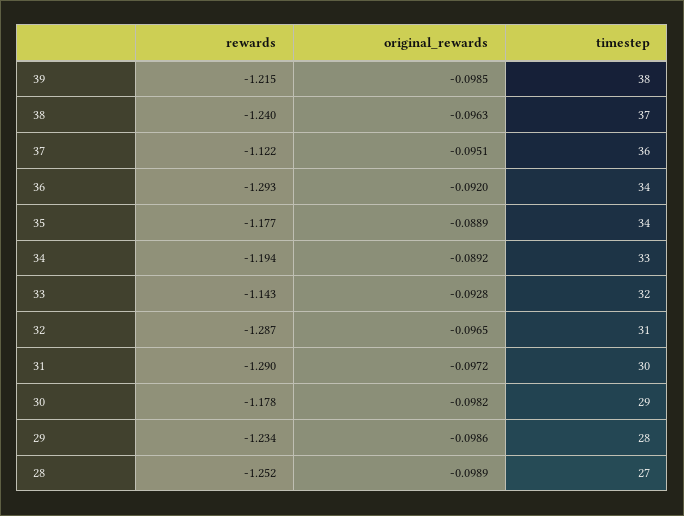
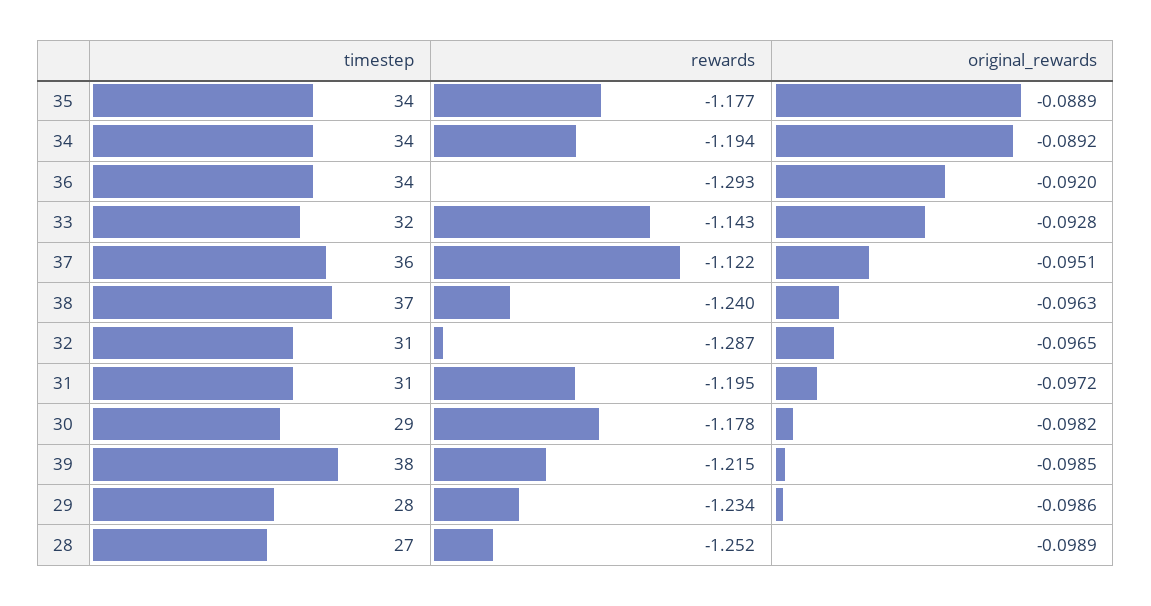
  {
    "rewards": {
      "39": -1.215,
      "38": -1.24,
      "37": -1.122,
      "36": -1.293,
      "35": -1.177,
      "34": -1.194,
      "33": -1.143,
      "32": -1.287,
-     "31": -1.29,
+     "31": -1.195,
      "30": -1.178,
      "29": -1.234,
      "28": -1.252
    },
    "original_rewards": {
      "39": -0.0985,
      "38": -0.0963,
      "37": -0.0951,
      "36": -0.092,
      "35": -0.0889,
      "34": -0.0892,
      "33": -0.0928,
      "32": -0.0965,
      "31": -0.0972,
      "30": -0.0982,
      "29": -0.0986,
      "28": -0.0989
    },
    "timestep": {
      "39": 38,
      "38": 37,
      "37": 36,
      "36": 34,
      "35": 34,
-     "34": 33,
+     "34": 34,
      "33": 32,
      "32": 31,
-     "31": 30,
+     "31": 31,
      "30": 29,
      "29": 28,
      "28": 27
    }
  }

